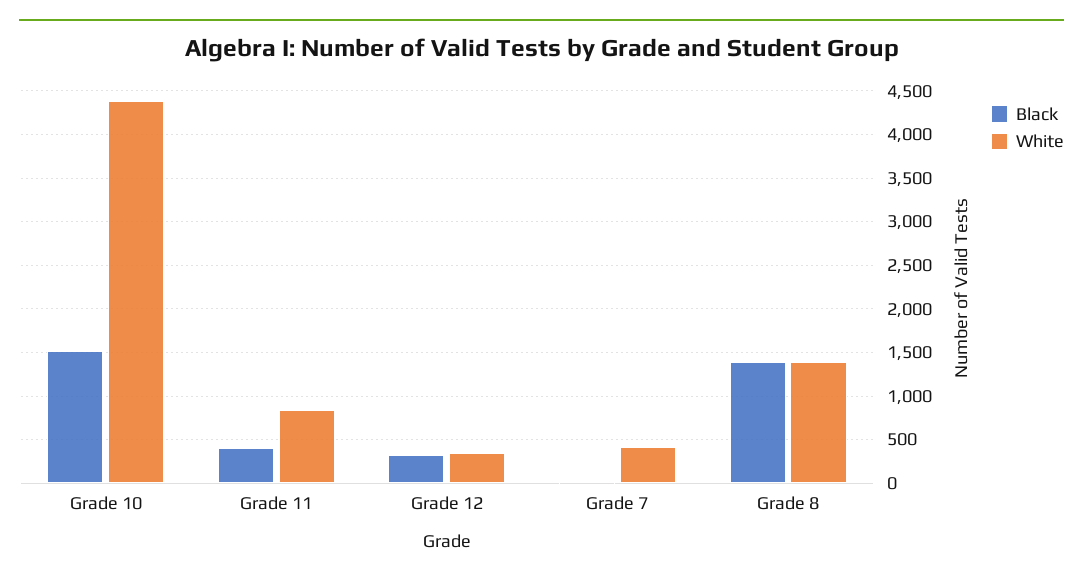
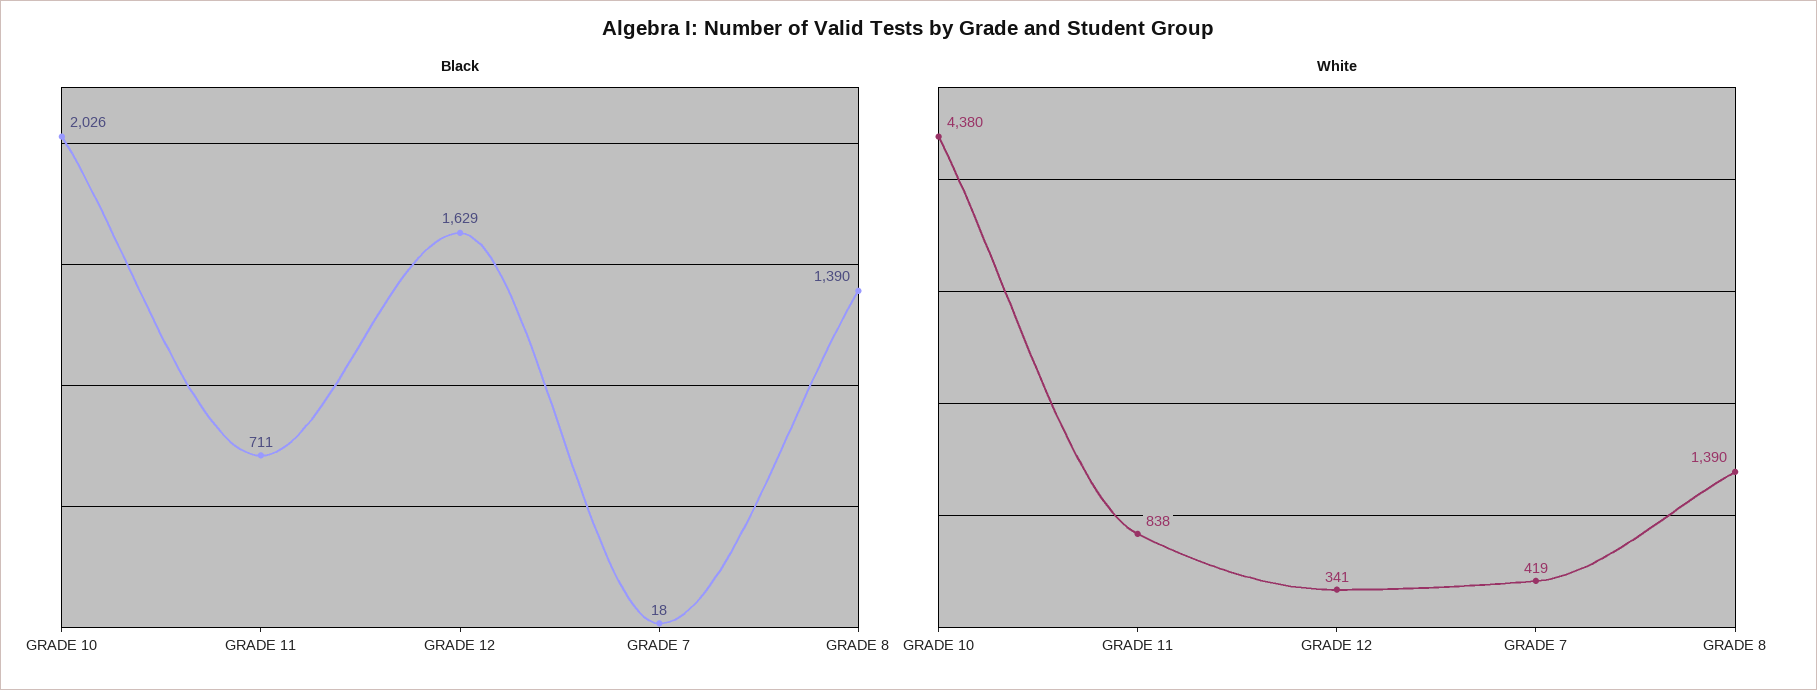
  {
    "Black": {
-     "Grade 10": 1500,
+     "Grade 10": 2026,
-     "Grade 11": 400,
+     "Grade 11": 711,
-     "Grade 12": 300,
+     "Grade 12": 1629,
      "Grade 7": 18,
      "Grade 8": 1390
    },
    "White": {
      "Grade 10": 4380,
      "Grade 11": 838,
      "Grade 12": 341,
      "Grade 7": 419,
      "Grade 8": 1390
    }
  }

